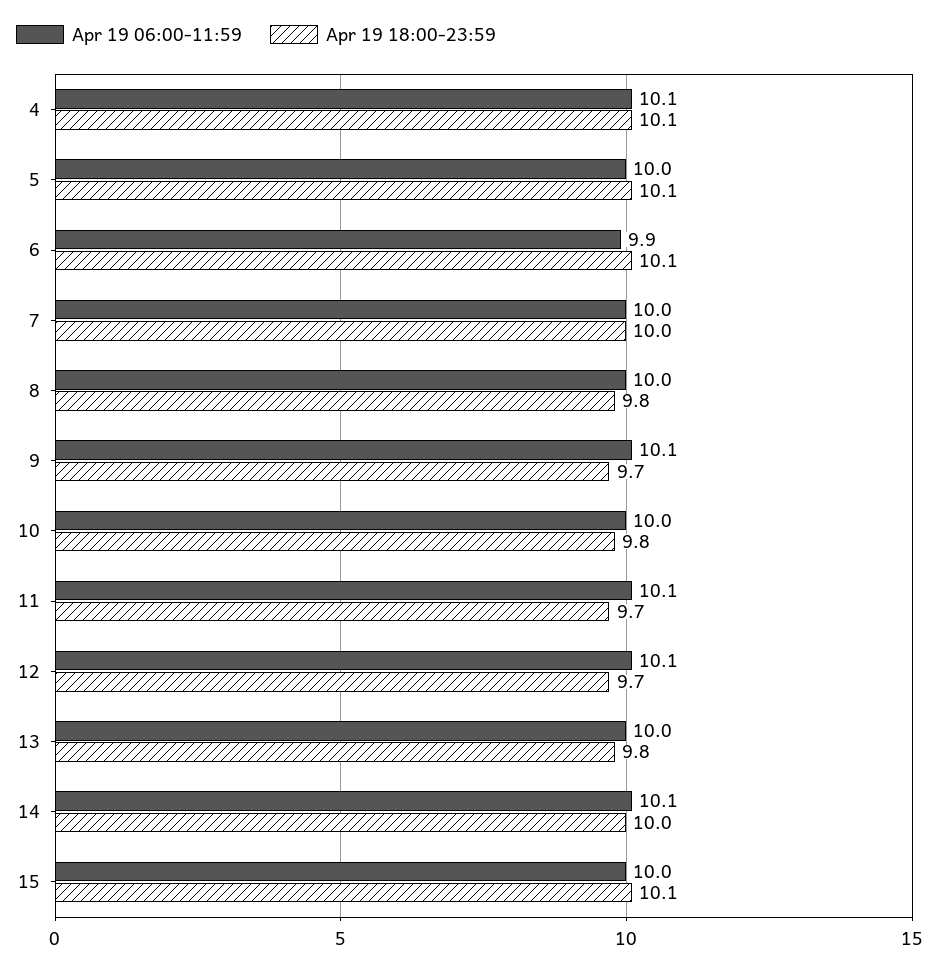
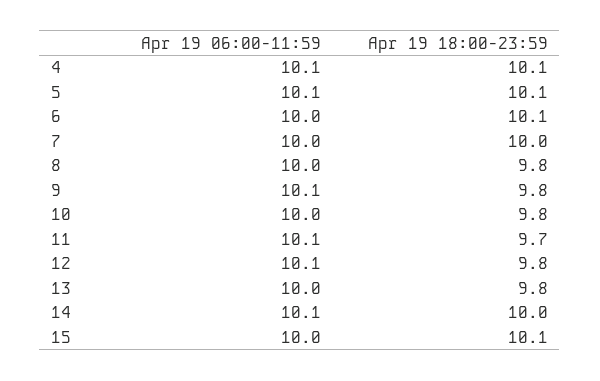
  {
    "Apr 19 06:00-11:59": {
      "4": 10.1,
-     "5": 10,
+     "5": 10.1,
-     "6": 9.9,
+     "6": 10,
      "7": 10,
      "8": 10,
      "9": 10.1,
      "10": 10,
      "11": 10.1,
      "12": 10.1,
      "13": 10,
      "14": 10.1,
      "15": 10
    },
    "Apr 19 18:00-23:59": {
      "4": 10.1,
      "5": 10.1,
      "6": 10.1,
      "7": 10,
      "8": 9.8,
-     "9": 9.7,
+     "9": 9.8,
      "10": 9.8,
      "11": 9.7,
-     "12": 9.7,
+     "12": 9.8,
      "13": 9.8,
      "14": 10,
      "15": 10.1
    }
  }

